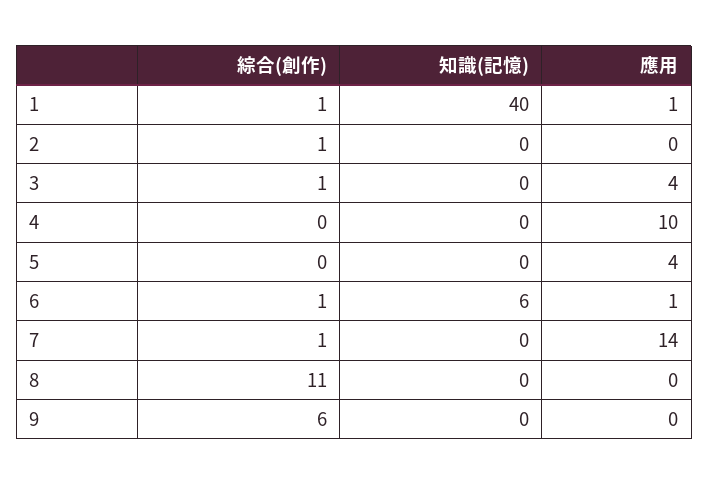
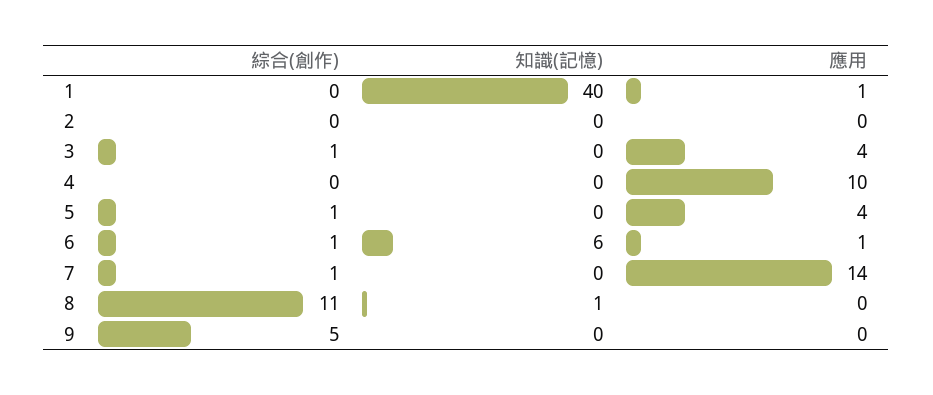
  {
    "綜合(創作)": {
-     "1": 1,
+     "1": 0,
-     "2": 1,
+     "2": 0,
      "3": 1,
      "4": 0,
-     "5": 0,
+     "5": 1,
      "6": 1,
      "7": 1,
      "8": 11,
-     "9": 6
+     "9": 5
    },
    "知識(記憶)": {
      "1": 40,
      "2": 0,
      "3": 0,
      "4": 0,
      "5": 0,
      "6": 6,
      "7": 0,
-     "8": 0,
+     "8": 1,
      "9": 0
    },
    "應用": {
      "1": 1,
      "2": 0,
      "3": 4,
      "4": 10,
      "5": 4,
      "6": 1,
      "7": 14,
      "8": 0,
      "9": 0
    }
  }

